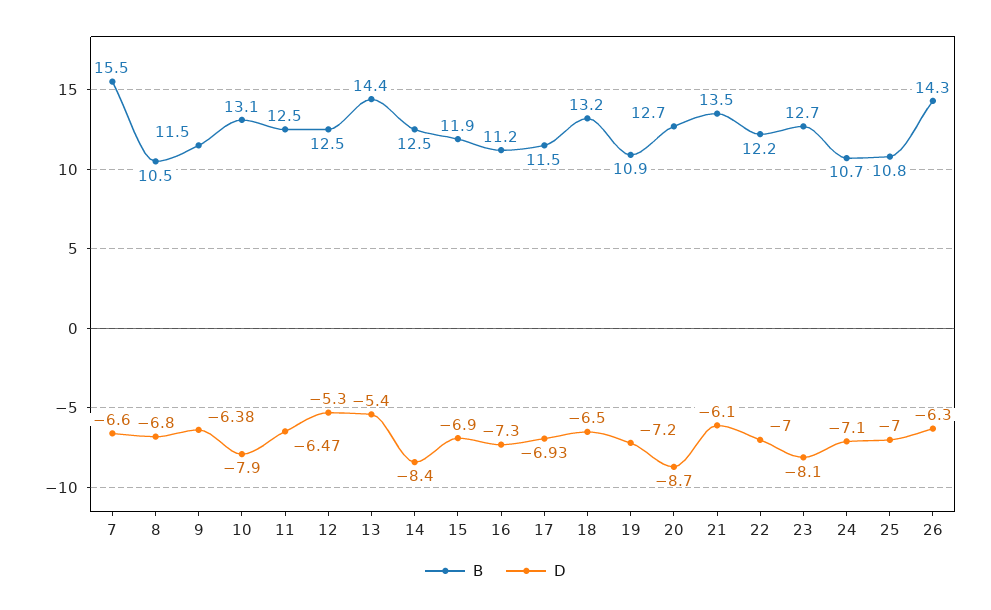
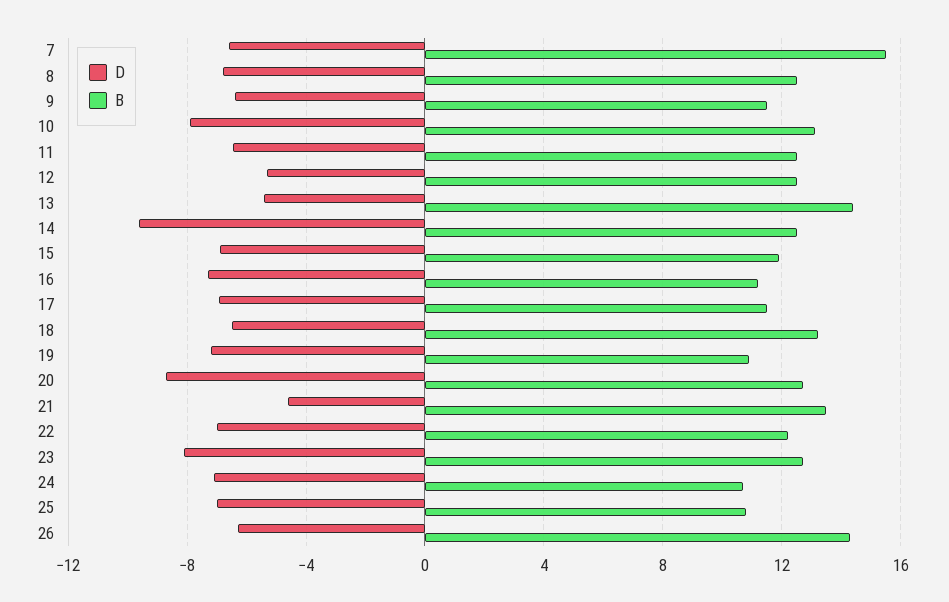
  {
    "B": {
      "7": 15.5,
-     "8": 10.5,
+     "8": 12.5,
      "9": 11.5,
      "10": 13.1,
      "11": 12.5,
      "12": 12.5,
      "13": 14.4,
      "14": 12.5,
      "15": 11.9,
      "16": 11.2,
      "17": 11.5,
      "18": 13.2,
      "19": 10.9,
      "20": 12.7,
      "21": 13.5,
      "22": 12.2,
      "23": 12.7,
      "24": 10.7,
      "25": 10.8,
      "26": 14.3
    },
    "D": {
      "7": -6.6,
      "8": -6.8,
      "9": -6.38,
      "10": -7.9,
      "11": -6.47,
      "12": -5.3,
      "13": -5.4,
-     "14": -8.4,
+     "14": -9.5,
      "15": -6.9,
      "16": -7.3,
      "17": -6.93,
      "18": -6.5,
      "19": -7.2,
      "20": -8.7,
-     "21": -6.1,
+     "21": -4.5,
      "22": -7,
      "23": -8.1,
      "24": -7.1,
      "25": -7,
      "26": -6.3
    }
  }

